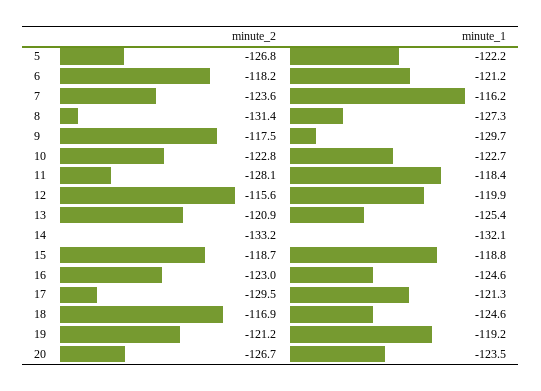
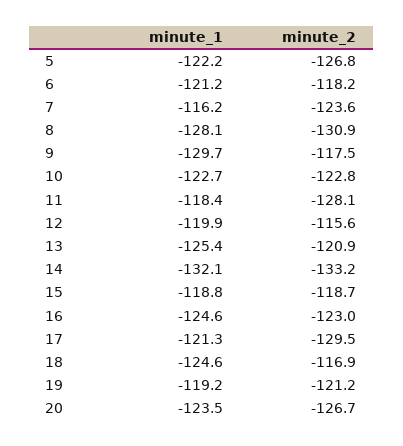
  {
    "minute_2": {
      "5": -126.8,
      "6": -118.2,
      "7": -123.6,
-     "8": -131.4,
+     "8": -130.9,
      "9": -117.5,
      "10": -122.8,
      "11": -128.1,
      "12": -115.6,
      "13": -120.9,
      "14": -133.2,
      "15": -118.7,
      "16": -123,
      "17": -129.5,
      "18": -116.9,
      "19": -121.2,
      "20": -126.7
    },
    "minute_1": {
      "5": -122.2,
      "6": -121.2,
      "7": -116.2,
-     "8": -127.3,
+     "8": -128.1,
      "9": -129.7,
      "10": -122.7,
      "11": -118.4,
      "12": -119.9,
      "13": -125.4,
      "14": -132.1,
      "15": -118.8,
      "16": -124.6,
      "17": -121.3,
      "18": -124.6,
      "19": -119.2,
      "20": -123.5
    }
  }

